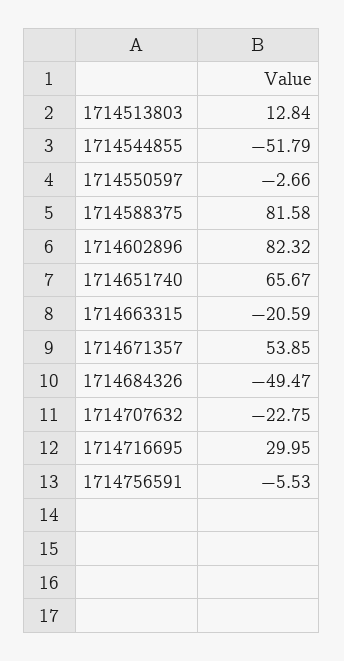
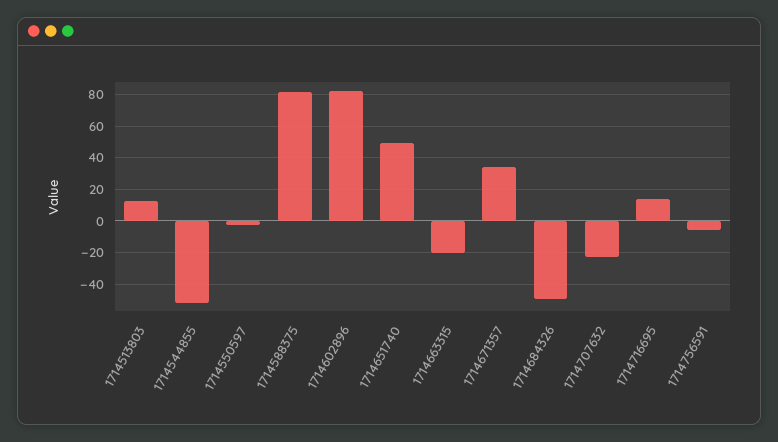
  {
    "1714513803": 12.84,
    "1714544855": -51.79,
    "1714550597": -2.66,
    "1714588375": 81.58,
    "1714602896": 82.32,
-   "1714651740": 65.67,
+   "1714651740": 50,
    "1714663315": -20.59,
-   "1714671357": 53.85,
+   "1714671357": 35,
    "1714684326": -49.47,
    "1714707632": -22.75,
-   "1714716695": 29.95,
+   "1714716695": 15,
    "1714756591": -5.53
  }

